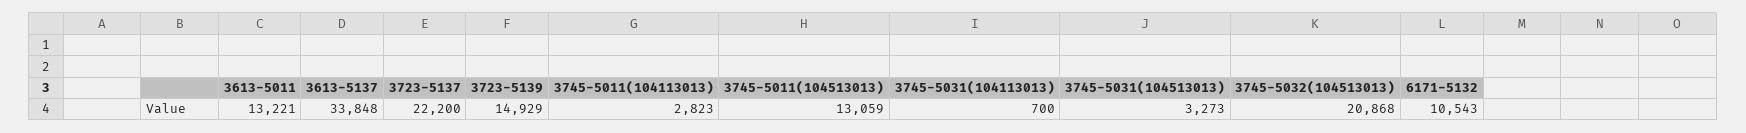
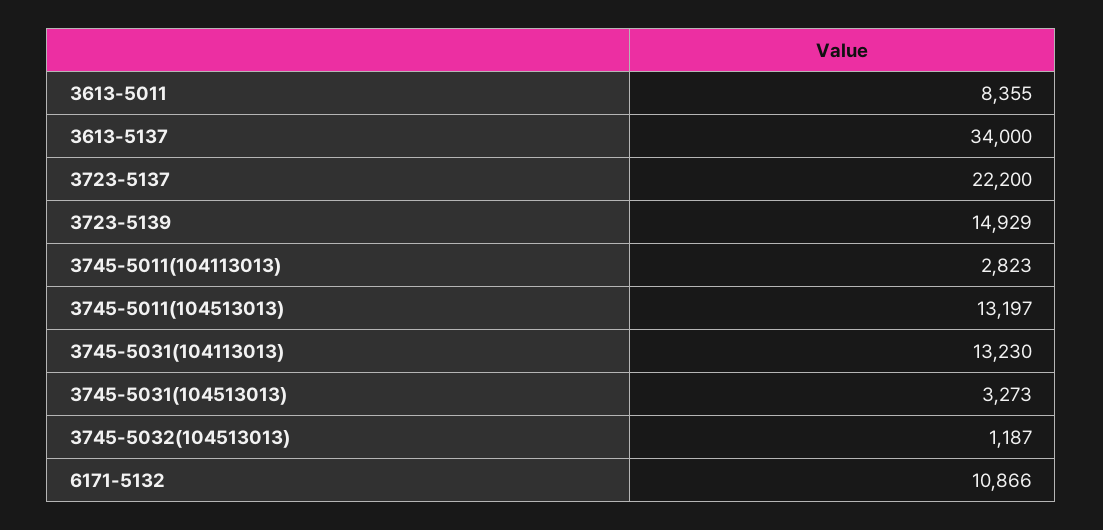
  {
-   "3613-5011": 13221,
+   "3613-5011": 8355,
-   "3613-5137": 33848,
+   "3613-5137": 34000,
    "3723-5137": 22200,
    "3723-5139": 14929,
    "3745-5011(104113013)": 2823,
-   "3745-5011(104513013)": 13059,
+   "3745-5011(104513013)": 13197,
-   "3745-5031(104113013)": 700,
+   "3745-5031(104113013)": 13230,
    "3745-5031(104513013)": 3273,
-   "3745-5032(104513013)": 20868,
+   "3745-5032(104513013)": 1187,
-   "6171-5132": 10543
+   "6171-5132": 10866
  }

